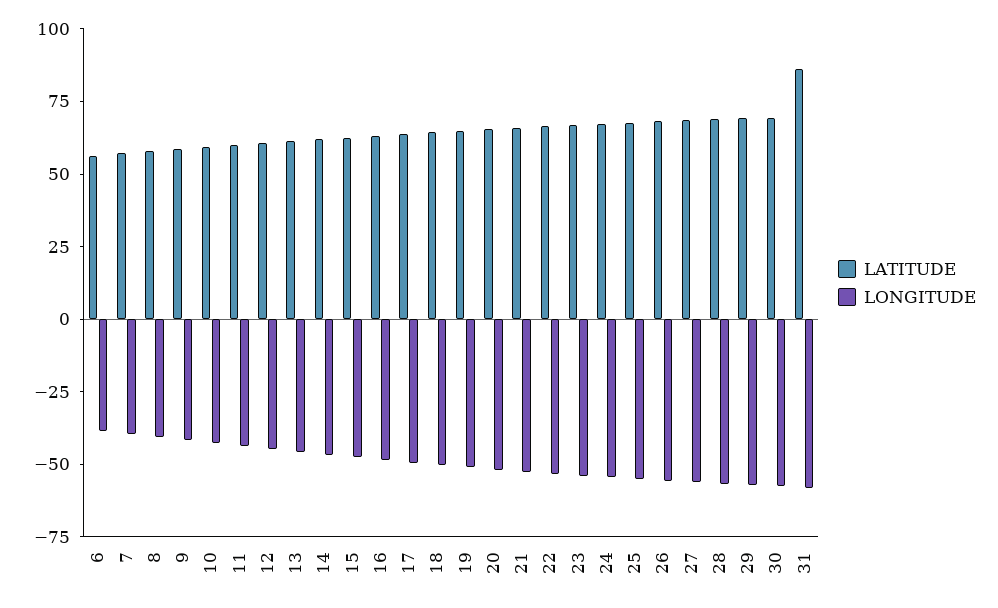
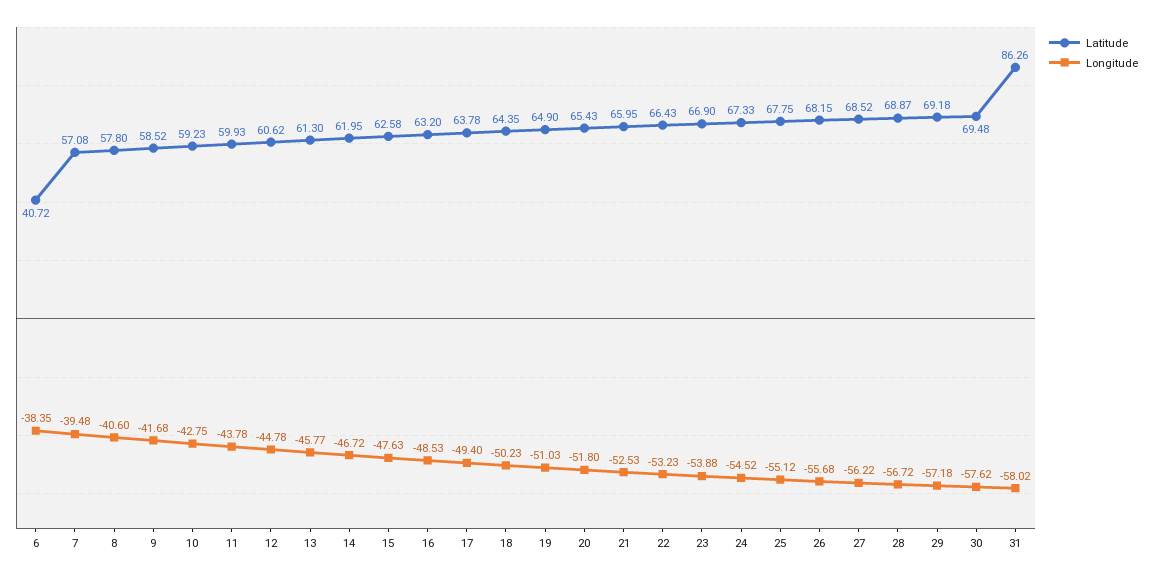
  {
    "LATITUDE": {
-     "6": 55,
+     "6": 40.72,
      "7": 57.08,
      "8": 57.8,
      "9": 58.52,
      "10": 59.23,
      "11": 59.93,
      "12": 60.62,
      "13": 61.3,
      "14": 61.95,
      "15": 62.58,
      "16": 63.2,
      "17": 63.78,
      "18": 64.35,
      "19": 64.9,
      "20": 65.43,
      "21": 65.95,
      "22": 66.43,
      "23": 66.9,
      "24": 67.33,
      "25": 67.75,
      "26": 68.15,
      "27": 68.52,
      "28": 68.87,
      "29": 69.18,
      "30": 69.48,
      "31": 86.26
    },
    "LONGITUDE": {
      "6": -38.35,
      "7": -39.48,
      "8": -40.6,
      "9": -41.68,
      "10": -42.75,
      "11": -43.78,
      "12": -44.78,
      "13": -45.77,
      "14": -46.72,
      "15": -47.63,
      "16": -48.53,
      "17": -49.4,
      "18": -50.23,
      "19": -51.03,
      "20": -51.8,
      "21": -52.53,
      "22": -53.23,
      "23": -53.88,
      "24": -54.52,
      "25": -55.12,
      "26": -55.68,
      "27": -56.22,
      "28": -56.72,
      "29": -57.18,
      "30": -57.62,
      "31": -58.02
    }
  }

